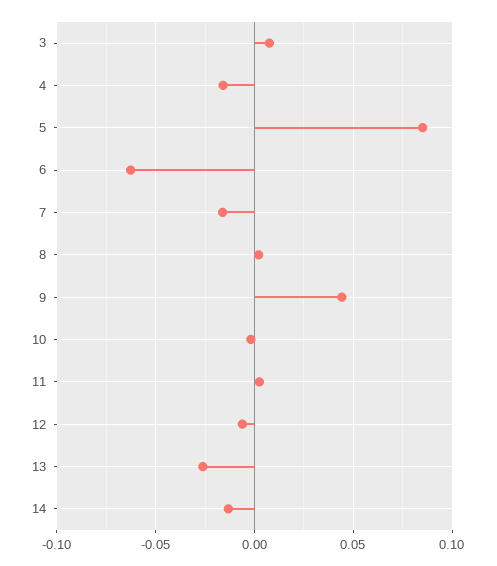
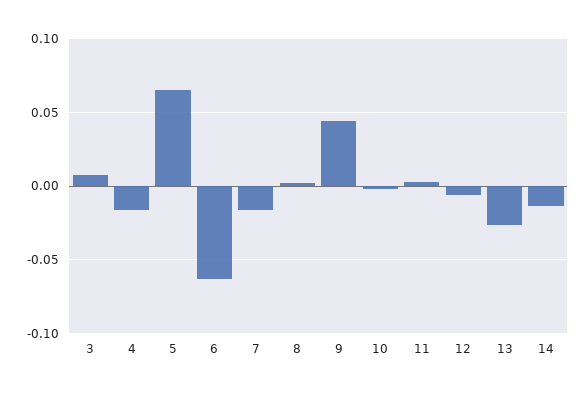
  {
    "3": 0.01,
    "4": -0.015,
-   "5": 0.085,
+   "5": 0.065,
    "6": -0.065,
    "7": -0.015,
    "8": 0,
    "9": 0.045,
    "10": 0,
    "11": 0.005,
    "12": -0.005,
    "13": -0.025,
    "14": -0.015
  }

